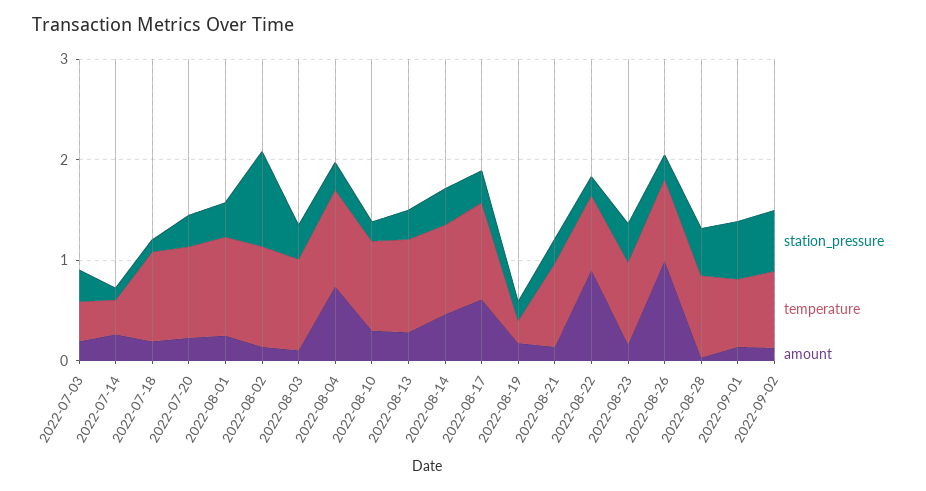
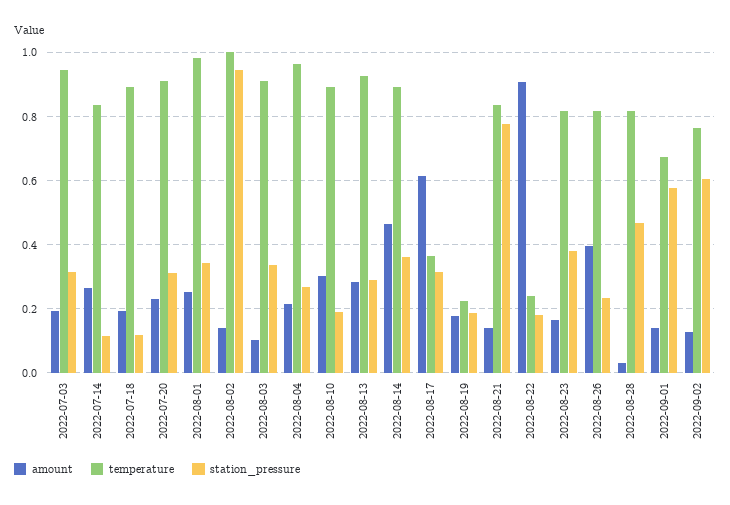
  {
    "station_pressure": {
      "2022-07-03": 0.32,
      "2022-07-14": 0.12,
      "2022-07-18": 0.12,
      "2022-07-20": 0.32,
      "2022-08-01": 0.34,
      "2022-08-02": 0.94,
      "2022-08-03": 0.34,
      "2022-08-04": 0.26,
      "2022-08-10": 0.2,
      "2022-08-13": 0.3,
      "2022-08-14": 0.36,
      "2022-08-17": 0.32,
      "2022-08-19": 0.18,
-     "2022-08-21": 0.2,
+     "2022-08-21": 0.78,
      "2022-08-22": 0.18,
      "2022-08-23": 0.38,
      "2022-08-26": 0.24,
      "2022-08-28": 0.46,
      "2022-09-01": 0.58,
      "2022-09-02": 0.6
    },
    "temperature": {
-     "2022-07-03": 0.4,
+     "2022-07-03": 0.94,
-     "2022-07-14": 0.4,
+     "2022-07-14": 0.84,
      "2022-07-18": 0.9,
      "2022-07-20": 0.9,
      "2022-08-01": 0.98,
      "2022-08-02": 1,
      "2022-08-03": 0.9,
      "2022-08-04": 0.96,
      "2022-08-10": 0.9,
      "2022-08-13": 0.92,
      "2022-08-14": 0.9,
-     "2022-08-17": 1,
+     "2022-08-17": 0.36,
      "2022-08-19": 0.22,
      "2022-08-21": 0.84,
-     "2022-08-22": 0.8,
+     "2022-08-22": 0.24,
      "2022-08-23": 0.82,
      "2022-08-26": 0.82,
      "2022-08-28": 0.82,
      "2022-09-01": 0.68,
      "2022-09-02": 0.76
    },
    "amount": {
      "2022-07-03": 0.2,
      "2022-07-14": 0.26,
      "2022-07-18": 0.2,
      "2022-07-20": 0.22,
      "2022-08-01": 0.26,
      "2022-08-02": 0.14,
      "2022-08-03": 0.1,
-     "2022-08-04": 0.8,
+     "2022-08-04": 0.22,
      "2022-08-10": 0.3,
      "2022-08-13": 0.28,
      "2022-08-14": 0.46,
      "2022-08-17": 0.62,
      "2022-08-19": 0.18,
      "2022-08-21": 0.14,
      "2022-08-22": 0.9,
      "2022-08-23": 0.16,
-     "2022-08-26": 1,
+     "2022-08-26": 0.4,
      "2022-08-28": 0.04,
      "2022-09-01": 0.14,
      "2022-09-02": 0.12
    }
  }

